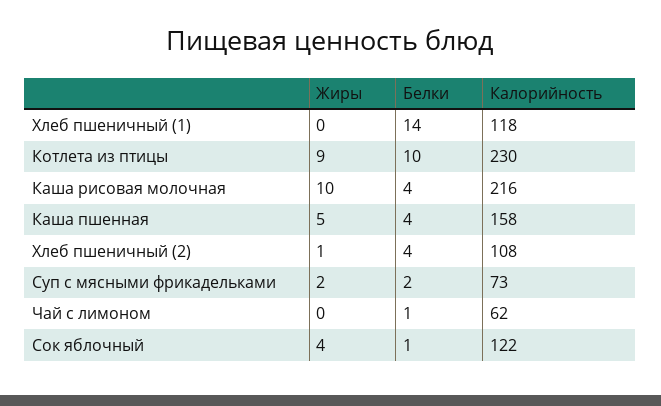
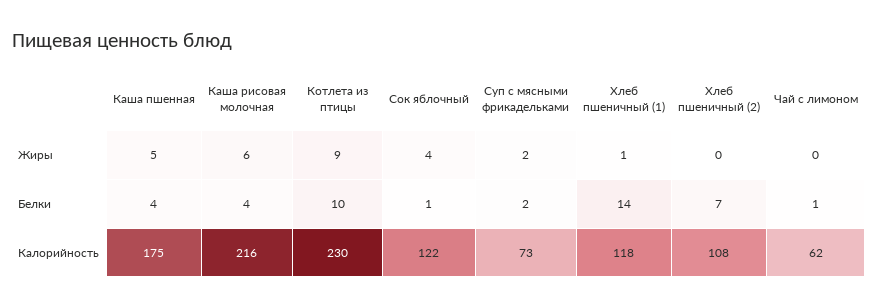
  {
    "Жиры": {
-     "Хлеб пшеничный (1)": 0,
+     "Хлеб пшеничный (1)": 1,
      "Котлета из птицы": 9,
-     "Каша рисовая молочная": 10,
+     "Каша рисовая молочная": 6,
      "Каша пшенная": 5,
-     "Хлеб пшеничный (2)": 1,
+     "Хлеб пшеничный (2)": 0,
      "Суп с мясными фрикадельками": 2,
      "Чай с лимоном": 0,
      "Сок яблочный": 4
    },
    "Белки": {
      "Хлеб пшеничный (1)": 14,
      "Котлета из птицы": 10,
      "Каша рисовая молочная": 4,
      "Каша пшенная": 4,
-     "Хлеб пшеничный (2)": 4,
+     "Хлеб пшеничный (2)": 7,
      "Суп с мясными фрикадельками": 2,
      "Чай с лимоном": 1,
      "Сок яблочный": 1
    },
    "Калорийность": {
      "Хлеб пшеничный (1)": 118,
      "Котлета из птицы": 230,
      "Каша рисовая молочная": 216,
-     "Каша пшенная": 158,
+     "Каша пшенная": 175,
      "Хлеб пшеничный (2)": 108,
      "Суп с мясными фрикадельками": 73,
      "Чай с лимоном": 62,
      "Сок яблочный": 122
    }
  }

